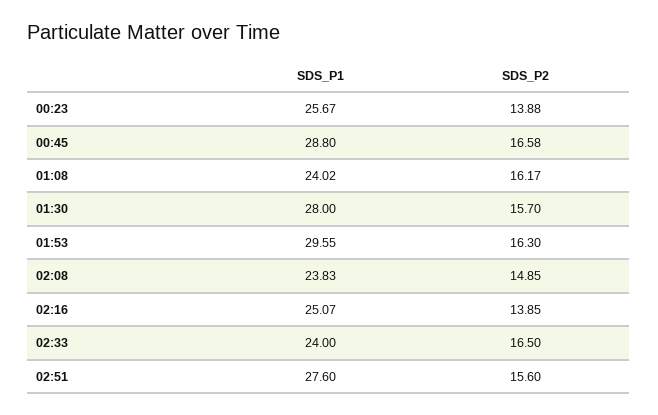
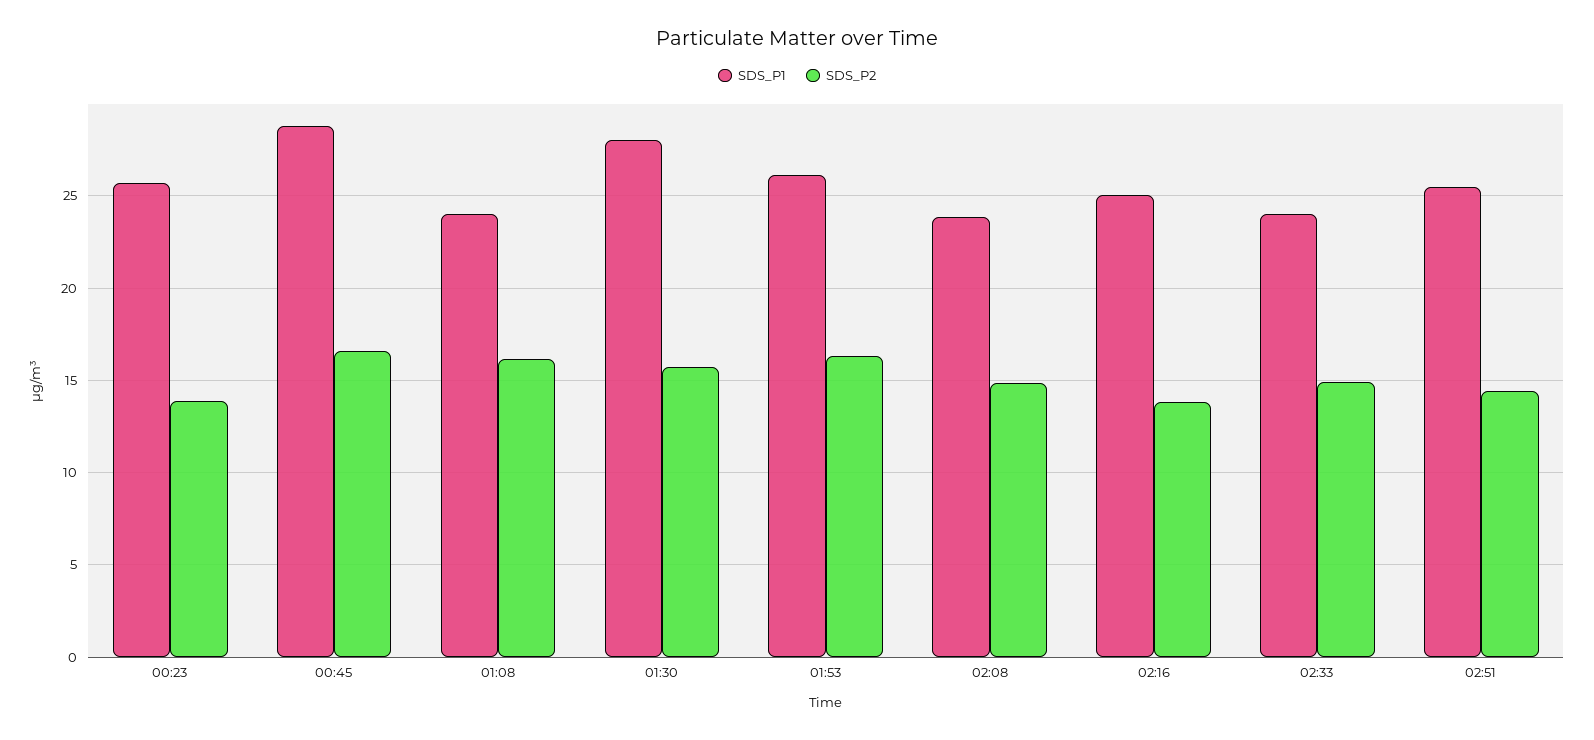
  {
    "SDS_P1": {
      "00:23": 25.67,
      "00:45": 28.8,
      "01:08": 24.02,
      "01:30": 28,
-     "01:53": 29.55,
+     "01:53": 26,
      "02:08": 23.83,
      "02:16": 25.07,
      "02:33": 24,
-     "02:51": 27.6
+     "02:51": 25.5
    },
    "SDS_P2": {
      "00:23": 13.88,
      "00:45": 16.58,
      "01:08": 16.17,
      "01:30": 15.7,
      "01:53": 16.3,
      "02:08": 14.85,
      "02:16": 13.85,
-     "02:33": 16.5,
+     "02:33": 15,
-     "02:51": 15.6
+     "02:51": 14.5
    }
  }

